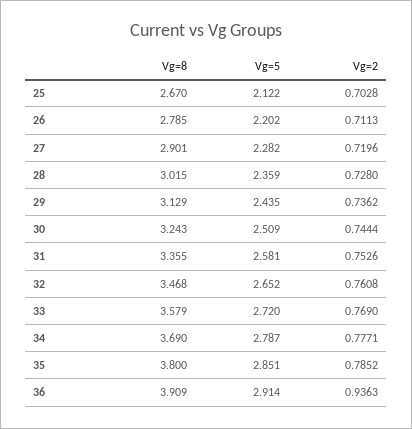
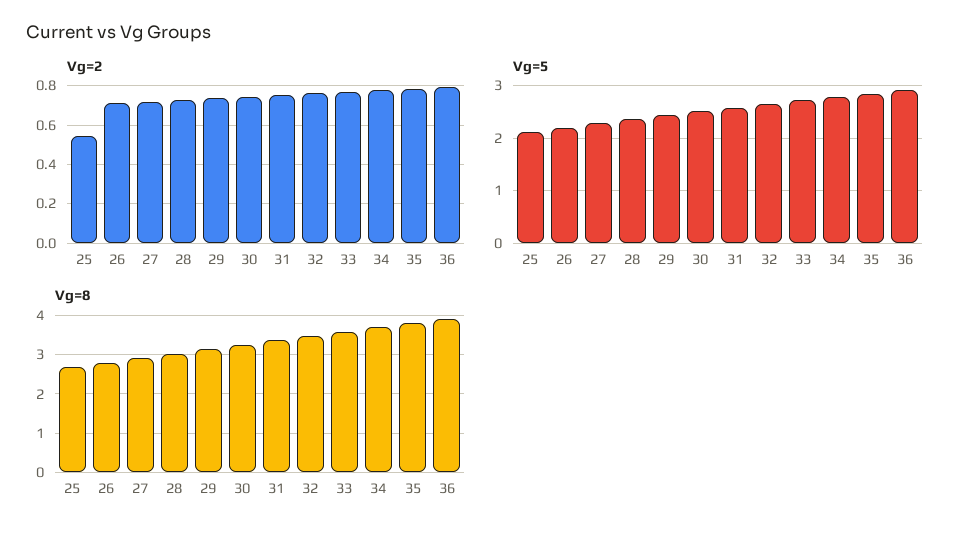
  {
    "Vg=8": {
      "25": 2.67,
      "26": 2.785,
      "27": 2.901,
      "28": 3.015,
      "29": 3.129,
      "30": 3.243,
      "31": 3.355,
      "32": 3.468,
      "33": 3.579,
      "34": 3.69,
      "35": 3.8,
      "36": 3.909
    },
    "Vg=5": {
      "25": 2.122,
      "26": 2.202,
      "27": 2.282,
      "28": 2.359,
      "29": 2.435,
      "30": 2.509,
      "31": 2.581,
      "32": 2.652,
      "33": 2.72,
      "34": 2.787,
      "35": 2.851,
      "36": 2.914
    },
    "Vg=2": {
-     "25": 0.7028,
+     "25": 0.55,
      "26": 0.7113,
      "27": 0.7196,
      "28": 0.728,
      "29": 0.7362,
      "30": 0.7444,
      "31": 0.7526,
      "32": 0.7608,
      "33": 0.769,
      "34": 0.7771,
      "35": 0.7852,
-     "36": 0.9363
+     "36": 0.8
    }
  }

